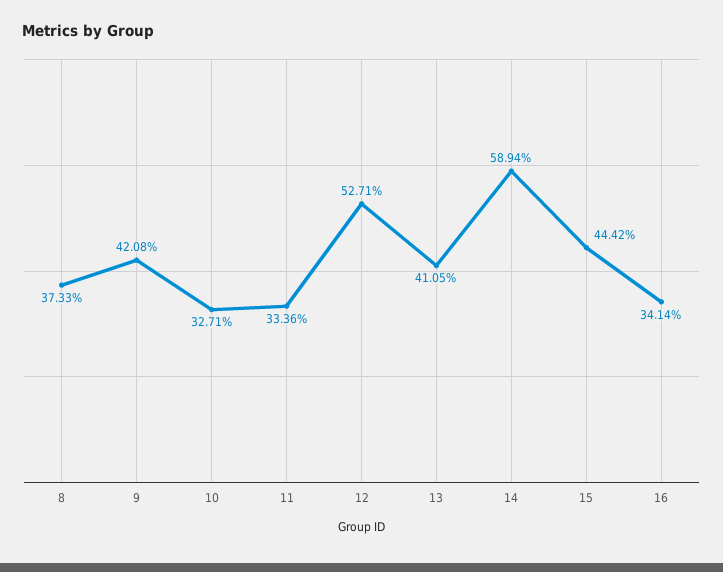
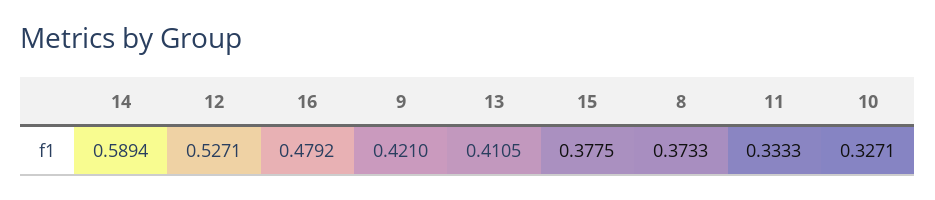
  {
    "8": 0.3733,
-   "9": 0.4208,
+   "9": 0.421,
    "10": 0.3271,
-   "11": 0.3336,
+   "11": 0.3333,
    "12": 0.5271,
    "13": 0.4105,
    "14": 0.5894,
-   "15": 0.4442,
+   "15": 0.3775,
-   "16": 0.3414
+   "16": 0.4792
  }

